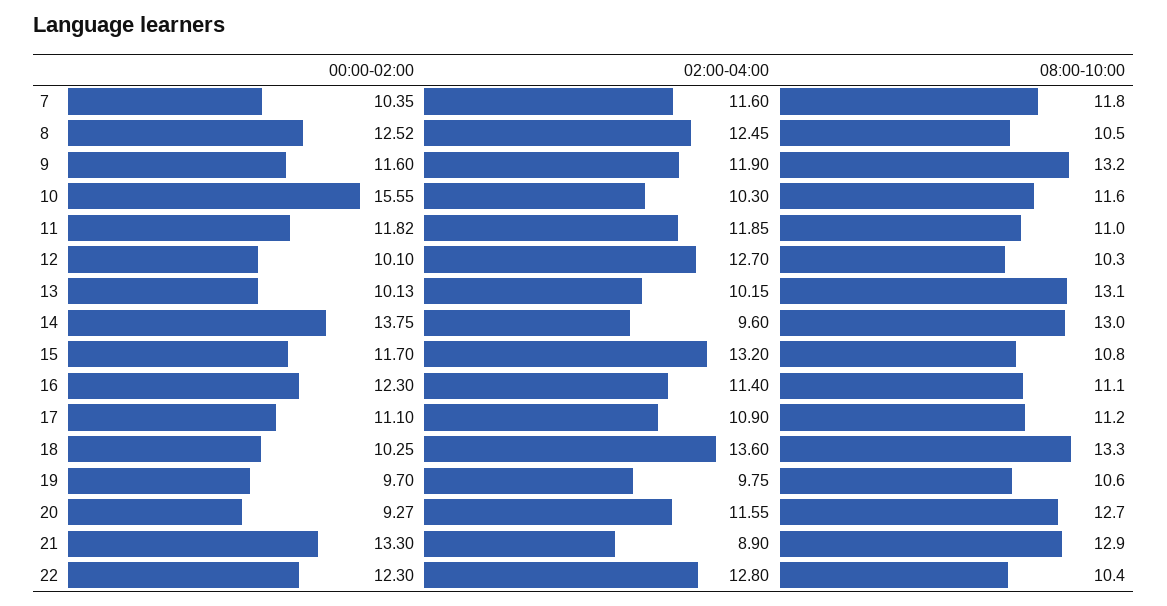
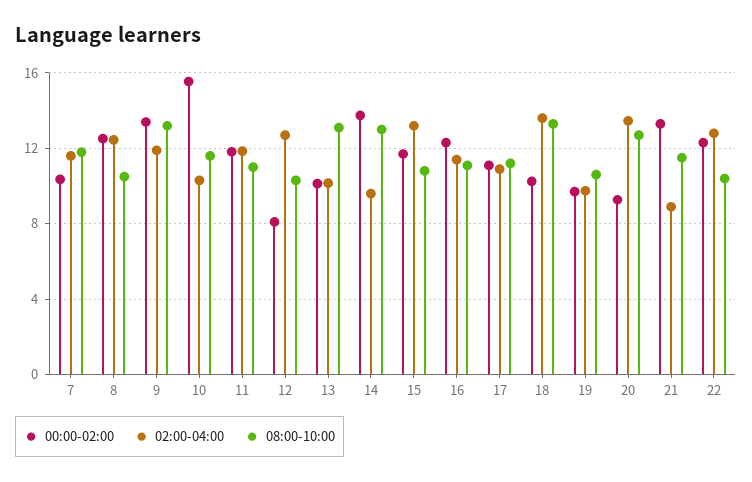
  {
    "00:00-02:00": {
      "7": 10.35,
      "8": 12.52,
-     "9": 11.6,
+     "9": 13.5,
      "10": 15.55,
      "11": 11.82,
-     "12": 10.1,
+     "12": 8,
      "13": 10.13,
      "14": 13.75,
      "15": 11.7,
      "16": 12.3,
      "17": 11.1,
      "18": 10.25,
      "19": 9.7,
      "20": 9.27,
      "21": 13.3,
      "22": 12.3
    },
    "02:00-04:00": {
      "7": 11.6,
      "8": 12.45,
      "9": 11.9,
      "10": 10.3,
      "11": 11.85,
      "12": 12.7,
      "13": 10.15,
      "14": 9.6,
      "15": 13.2,
      "16": 11.4,
      "17": 10.9,
      "18": 13.6,
      "19": 9.75,
-     "20": 11.55,
+     "20": 13.5,
      "21": 8.9,
      "22": 12.8
    },
    "08:00-10:00": {
      "7": 11.8,
      "8": 10.5,
      "9": 13.2,
      "10": 11.6,
      "11": 11,
      "12": 10.3,
      "13": 13.1,
      "14": 13,
      "15": 10.8,
      "16": 11.1,
      "17": 11.2,
      "18": 13.3,
      "19": 10.6,
      "20": 12.7,
-     "21": 12.9,
+     "21": 11.5,
      "22": 10.4
    }
  }

